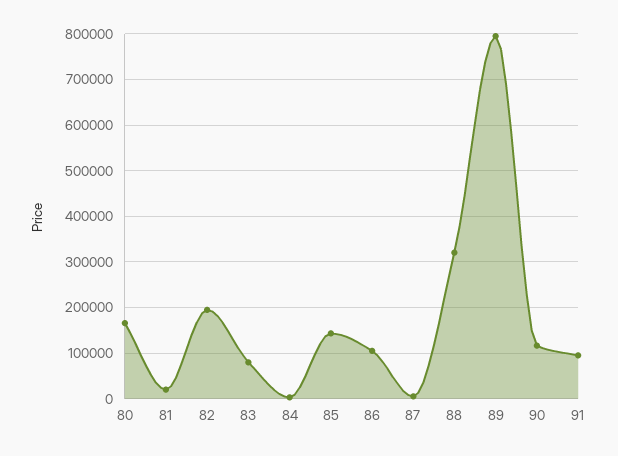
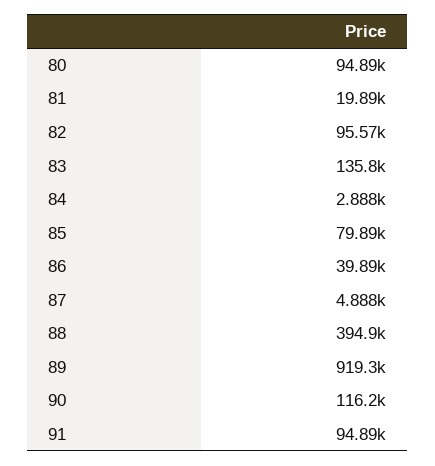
  {
-   "80": 160000,
+   "80": 94890,
    "81": 19890,
-   "82": 200000,
+   "82": 95570,
-   "83": 80000,
+   "83": 135800,
    "84": 2888,
-   "85": 140000,
+   "85": 79890,
-   "86": 100000,
+   "86": 39890,
    "87": 4888,
-   "88": 320000,
+   "88": 394900,
-   "89": 800000,
+   "89": 919300,
    "90": 116200,
    "91": 94890
  }

